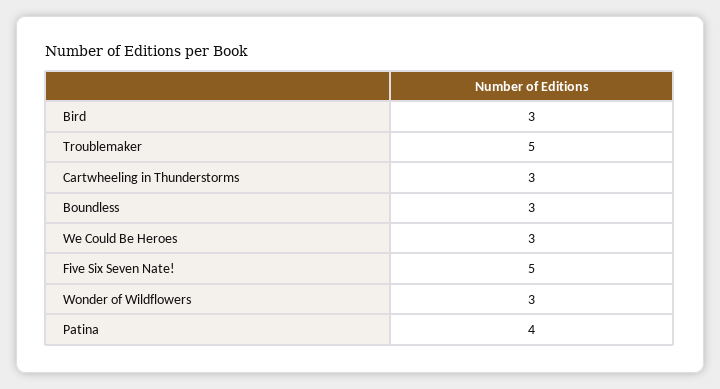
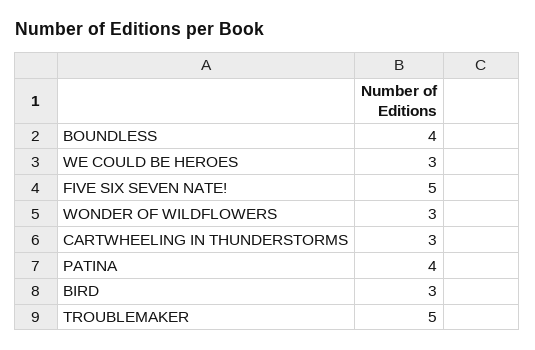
  {
    "Bird": 3,
    "Troublemaker": 5,
    "Cartwheeling in Thunderstorms": 3,
-   "Boundless": 3,
+   "Boundless": 4,
    "We Could Be Heroes": 3,
    "Five Six Seven Nate!": 5,
    "Wonder of Wildflowers": 3,
    "Patina": 4
  }

